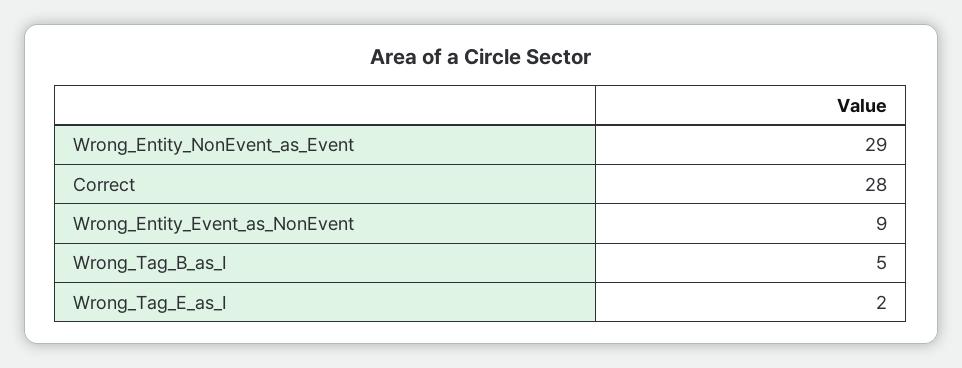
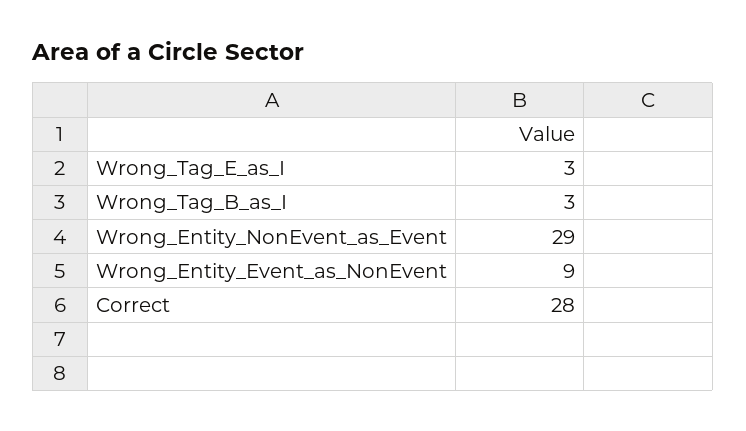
  {
    "Wrong_Entity_NonEvent_as_Event": 29,
    "Correct": 28,
    "Wrong_Entity_Event_as_NonEvent": 9,
-   "Wrong_Tag_B_as_I": 5,
+   "Wrong_Tag_B_as_I": 3,
-   "Wrong_Tag_E_as_I": 2
+   "Wrong_Tag_E_as_I": 3
  }

